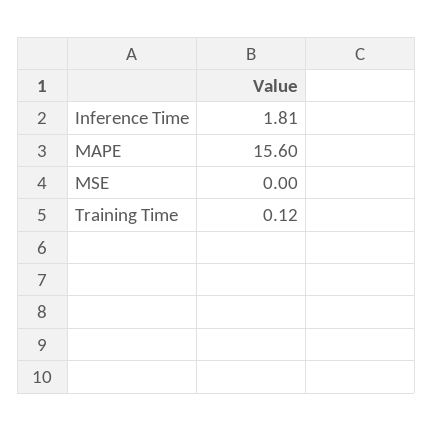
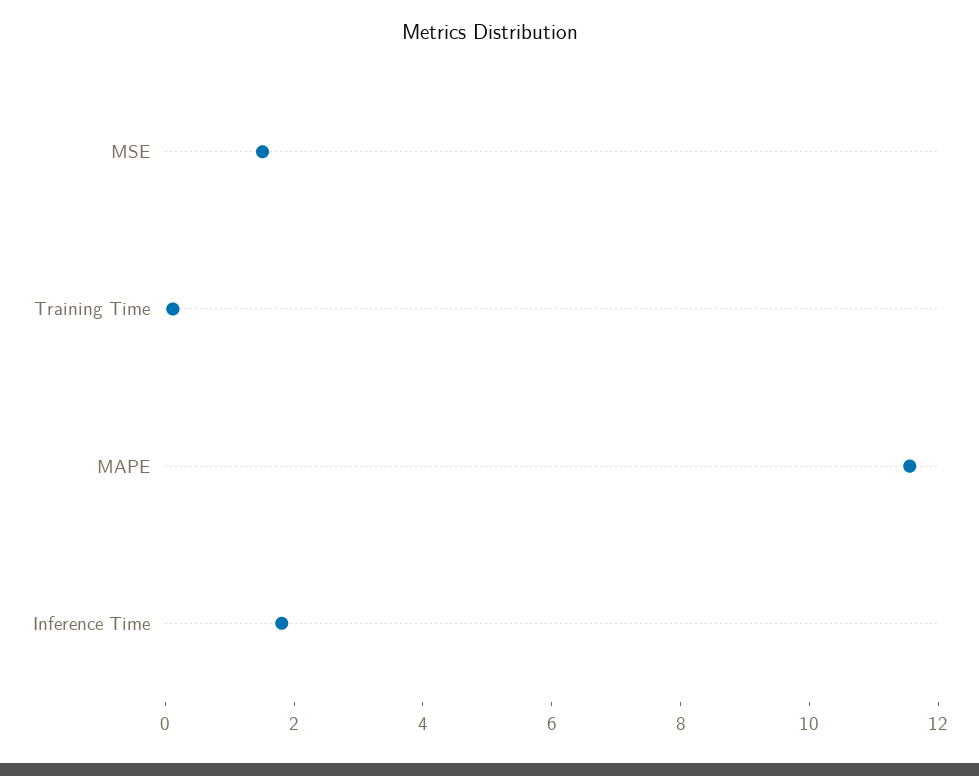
  {
    "Inference Time": 1.81,
-   "MAPE": 15.6,
+   "MAPE": 11.5,
-   "MSE": 0,
+   "MSE": 1.5,
    "Training Time": 0.12
  }

